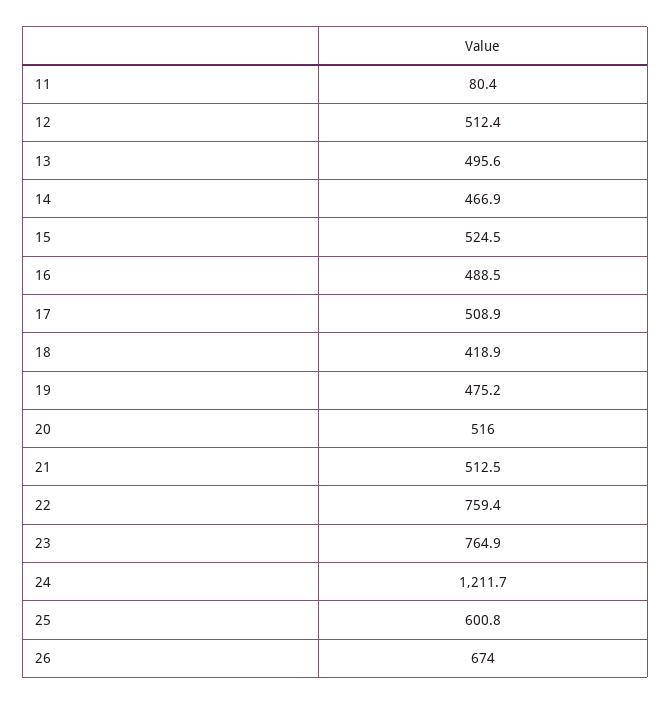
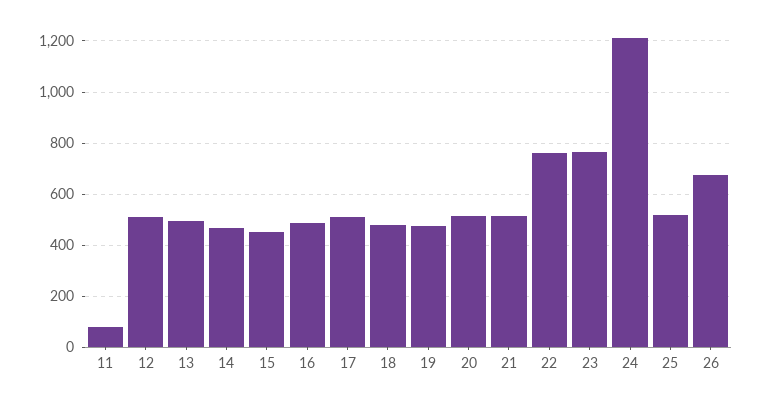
  {
    "11": 80.4,
    "12": 512.4,
    "13": 495.6,
    "14": 466.9,
-   "15": 524.5,
+   "15": 450,
    "16": 488.5,
    "17": 508.9,
-   "18": 418.9,
+   "18": 475,
    "19": 475.2,
    "20": 516,
    "21": 512.5,
    "22": 759.4,
    "23": 764.9,
    "24": 1211.7,
-   "25": 600.8,
+   "25": 525,
    "26": 674
  }

